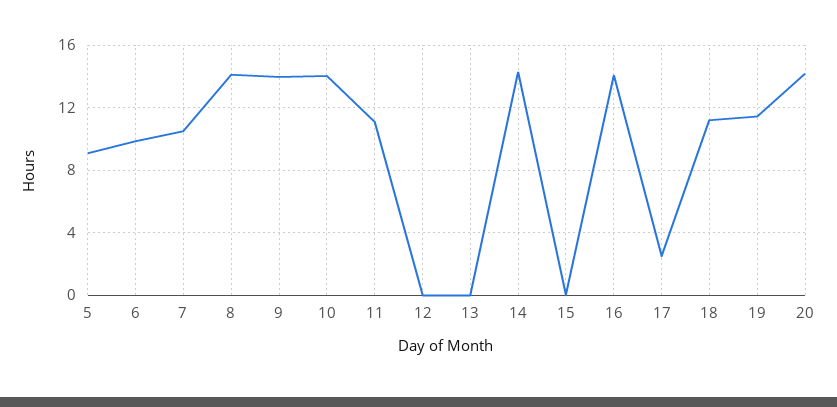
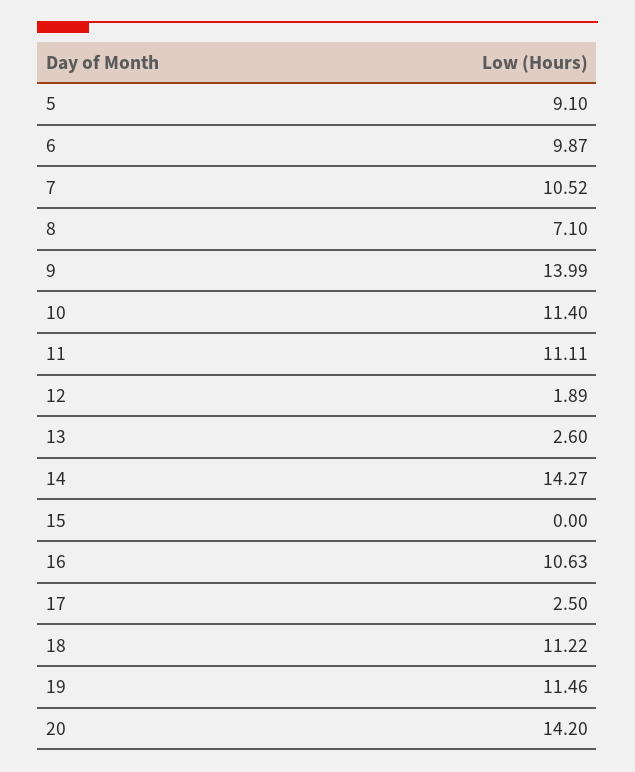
  {
    "5": 9.1,
    "6": 9.87,
    "7": 10.52,
-   "8": 14,
+   "8": 7.1,
    "9": 13.99,
-   "10": 14,
+   "10": 11.4,
    "11": 11.11,
-   "12": 0,
+   "12": 1.89,
-   "13": 0,
+   "13": 2.6,
    "14": 14.27,
    "15": 0,
-   "16": 14,
+   "16": 10.63,
    "17": 2.5,
    "18": 11.22,
    "19": 11.46,
    "20": 14.2
  }

